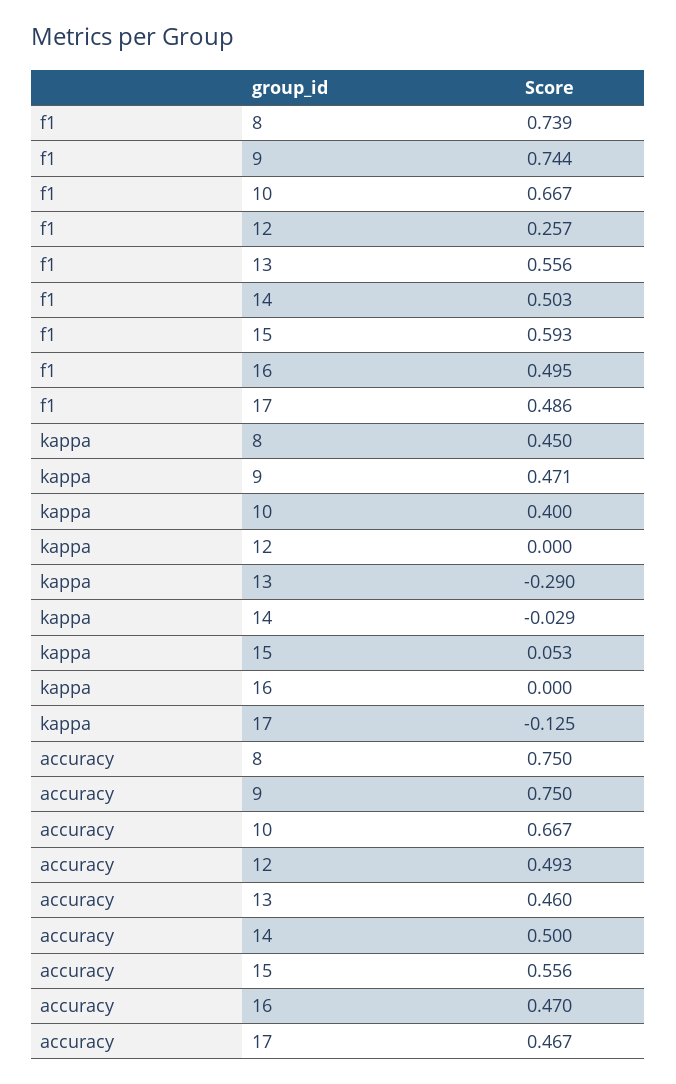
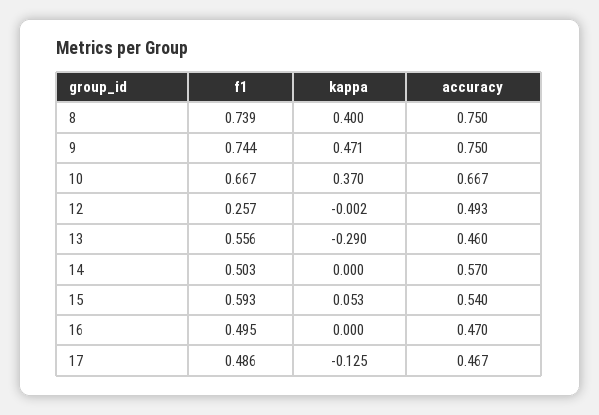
  {
    "f1": {
      "8": 0.739,
      "9": 0.744,
      "10": 0.667,
      "12": 0.257,
      "13": 0.556,
      "14": 0.503,
      "15": 0.593,
      "16": 0.495,
      "17": 0.486
    },
    "kappa": {
-     "8": 0.45,
+     "8": 0.4,
      "9": 0.471,
-     "10": 0.4,
+     "10": 0.37,
-     "12": 0,
+     "12": -0.002,
      "13": -0.29,
-     "14": -0.029,
+     "14": 0,
      "15": 0.053,
      "16": 0,
      "17": -0.125
    },
    "accuracy": {
      "8": 0.75,
      "9": 0.75,
      "10": 0.667,
      "12": 0.493,
      "13": 0.46,
-     "14": 0.5,
+     "14": 0.57,
-     "15": 0.556,
+     "15": 0.54,
      "16": 0.47,
      "17": 0.467
    }
  }

